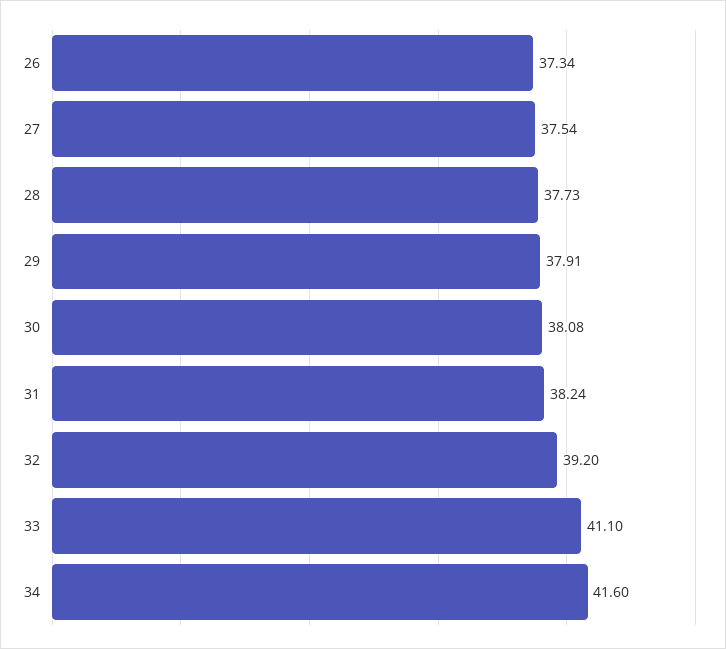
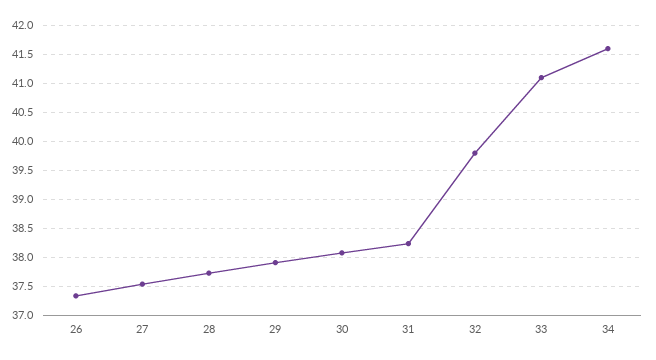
  {
    "26": 37.34,
    "27": 37.54,
    "28": 37.73,
    "29": 37.91,
    "30": 38.08,
    "31": 38.24,
-   "32": 39.2,
+   "32": 39.75,
    "33": 41.1,
    "34": 41.6
  }

